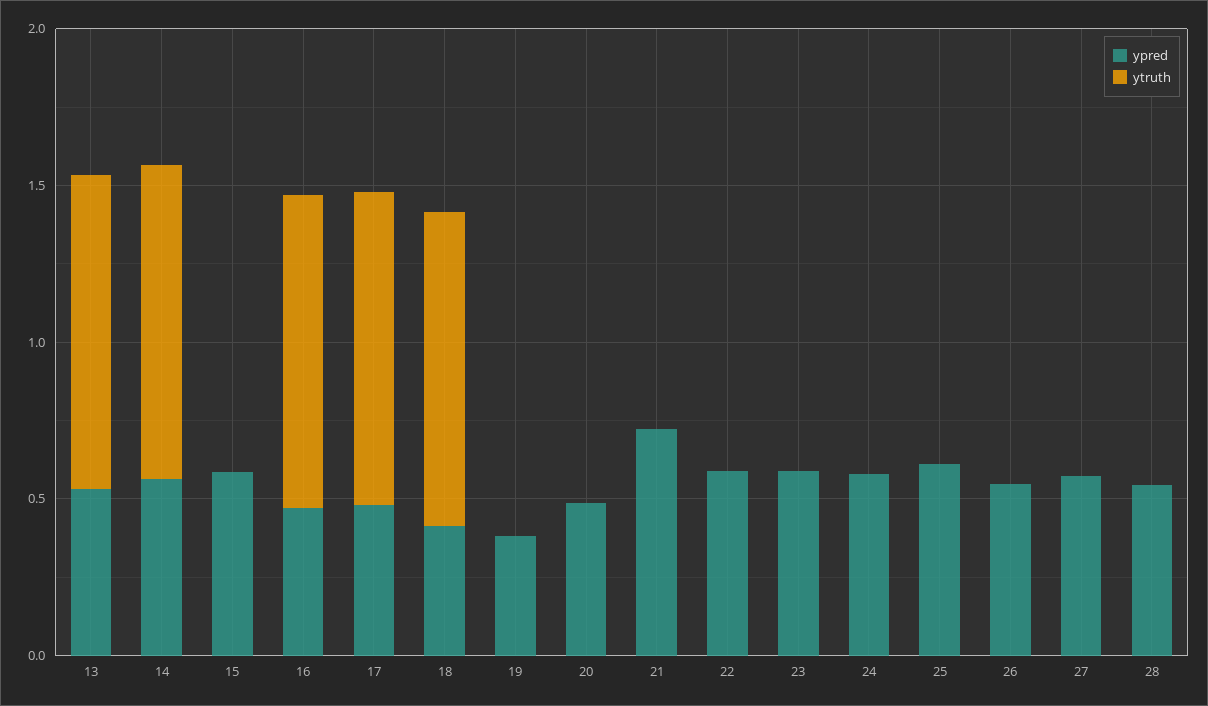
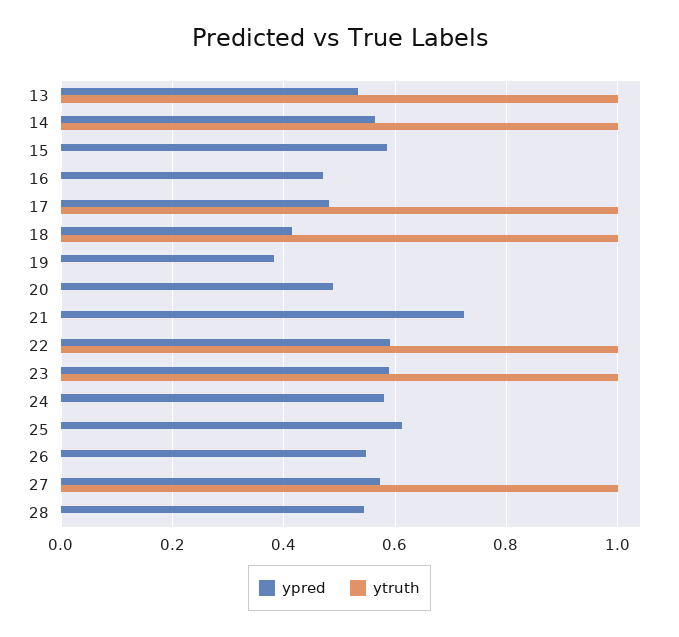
  {
    "ypred": {
      "13": 0.54,
      "14": 0.56,
      "15": 0.58,
      "16": 0.48,
      "17": 0.48,
      "18": 0.42,
      "19": 0.38,
      "20": 0.48,
      "21": 0.72,
      "22": 0.6,
      "23": 0.58,
      "24": 0.58,
      "25": 0.62,
      "26": 0.54,
      "27": 0.58,
      "28": 0.54
    },
    "ytruth": {
      "13": 1,
      "14": 1,
      "15": 0,
-     "16": 1,
+     "16": 0,
      "17": 1,
      "18": 1,
      "19": 0,
      "20": 0,
      "21": 0,
-     "22": 0,
+     "22": 1,
-     "23": 0,
+     "23": 1,
      "24": 0,
      "25": 0,
      "26": 0,
-     "27": 0,
+     "27": 1,
      "28": 0
    }
  }

